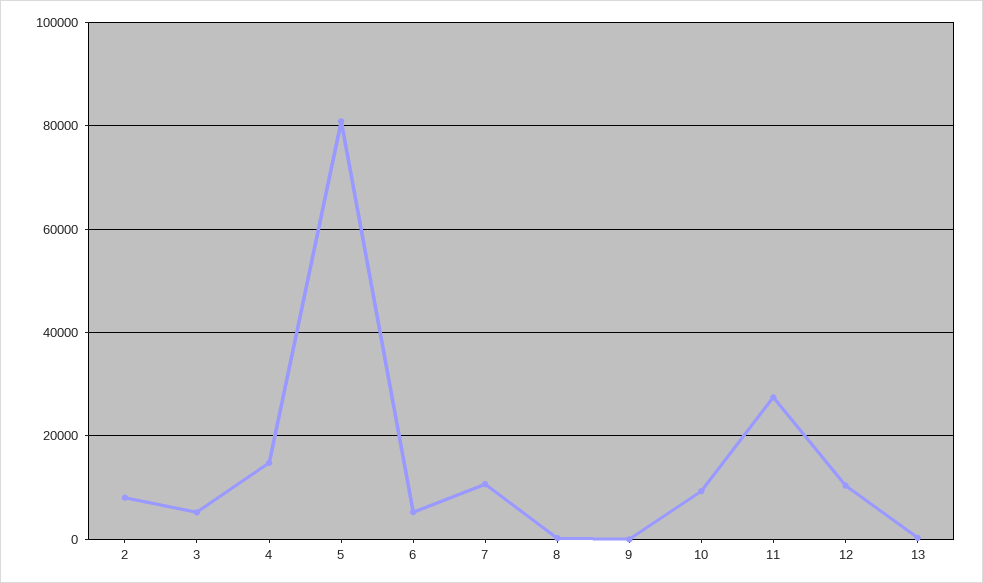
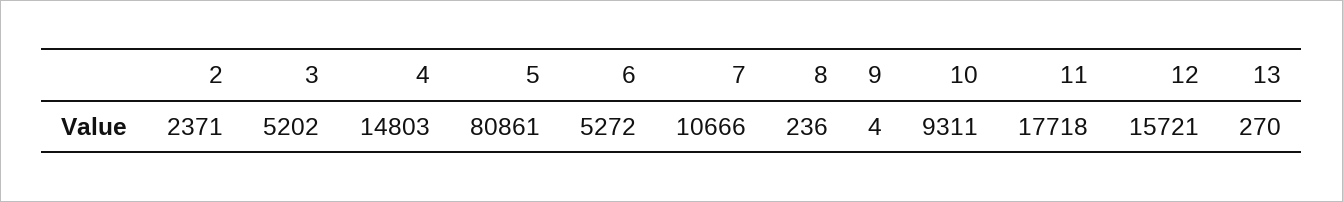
  {
-   "2": 8000,
+   "2": 2371,
    "3": 5202,
    "4": 14803,
    "5": 80861,
    "6": 5272,
    "7": 10666,
    "8": 236,
    "9": 4,
    "10": 9311,
-   "11": 28000,
+   "11": 17718,
-   "12": 10000,
+   "12": 15721,
    "13": 270
  }

